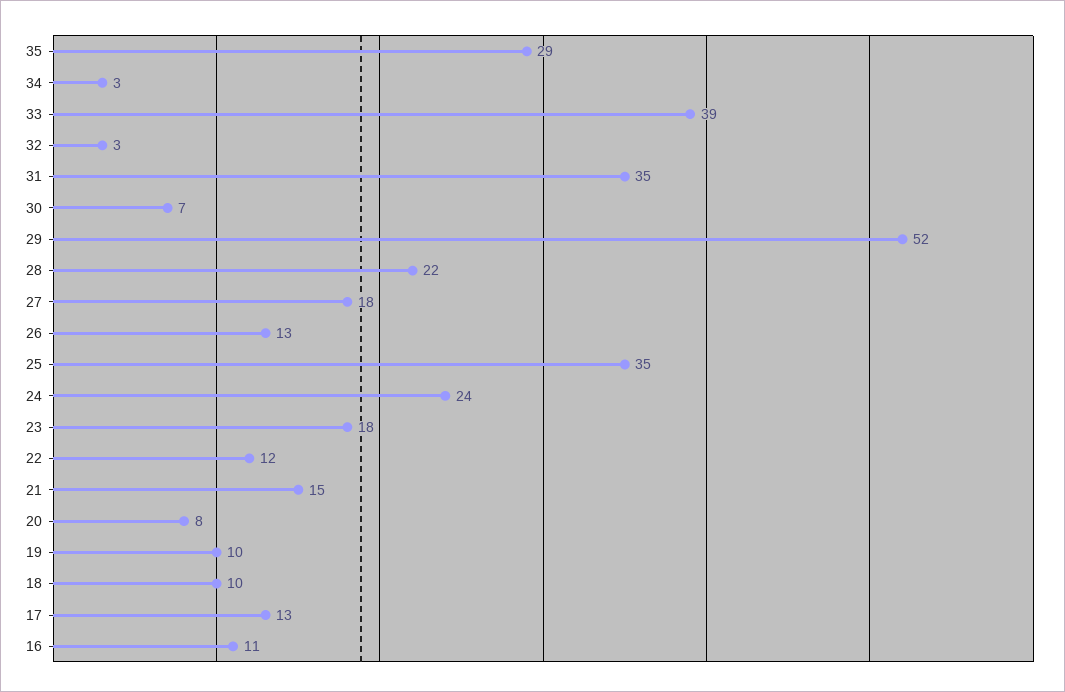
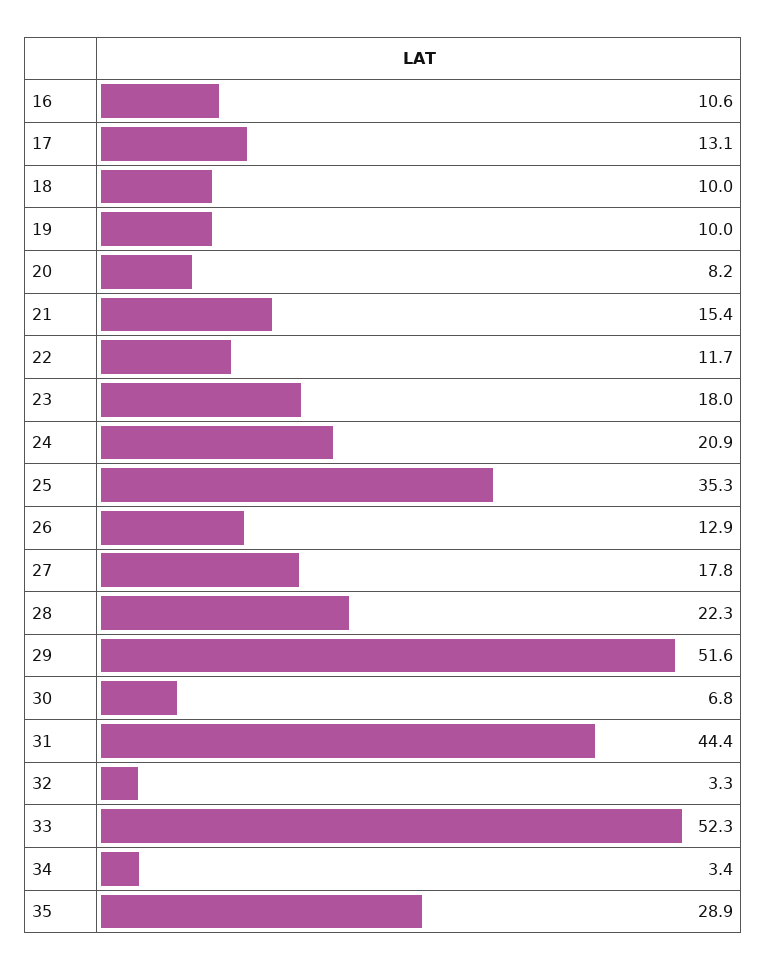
  {
    "35": 28.9,
    "34": 3.4,
-   "33": 39,
+   "33": 52.3,
    "32": 3.3,
-   "31": 35,
+   "31": 44.4,
    "30": 6.8,
    "29": 51.6,
    "28": 22.3,
    "27": 17.8,
    "26": 12.9,
    "25": 35.3,
-   "24": 24,
+   "24": 20.9,
    "23": 18,
    "22": 11.7,
    "21": 15.4,
    "20": 8.2,
    "19": 10,
    "18": 10,
    "17": 13.1,
    "16": 10.6
  }

